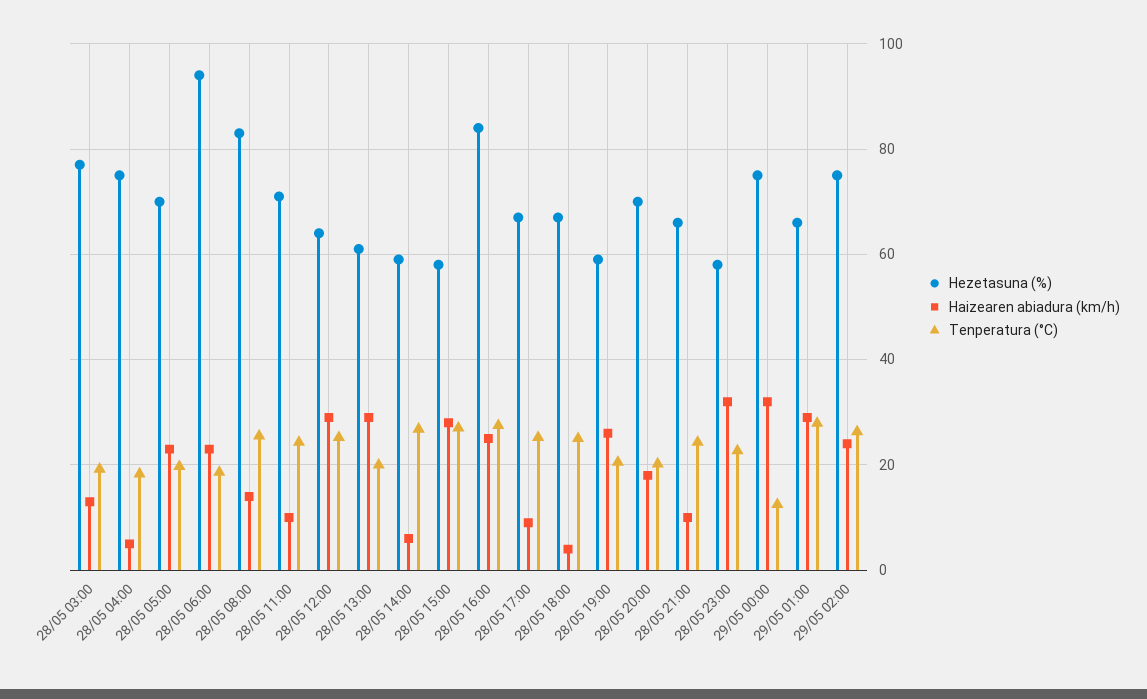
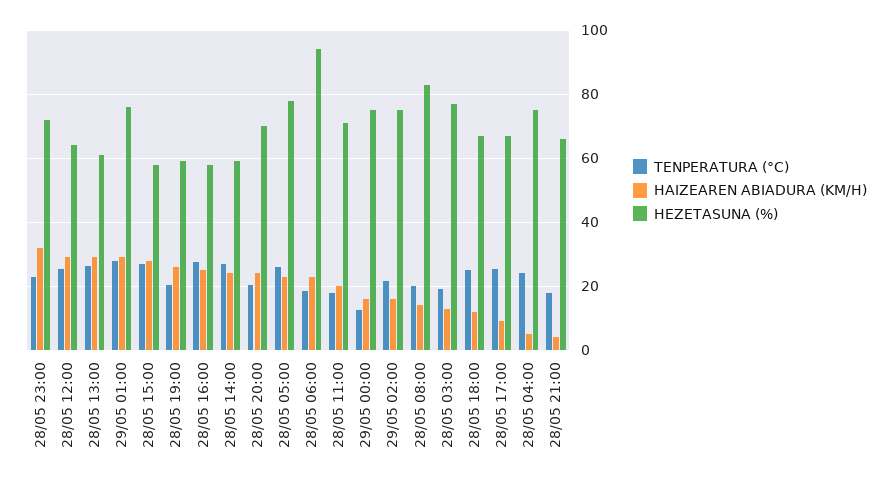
  {
    "Hezetasuna (%)": {
      "28/05 03:00": 78,
      "28/05 04:00": 76,
-     "28/05 05:00": 70,
+     "28/05 05:00": 78,
      "28/05 06:00": 94,
      "28/05 08:00": 84,
      "28/05 11:00": 72,
      "28/05 12:00": 64,
      "28/05 13:00": 62,
      "28/05 14:00": 60,
      "28/05 15:00": 58,
-     "28/05 16:00": 84,
+     "28/05 16:00": 58,
      "28/05 17:00": 68,
      "28/05 18:00": 68,
      "28/05 19:00": 60,
      "28/05 20:00": 70,
      "28/05 21:00": 66,
-     "28/05 23:00": 58,
+     "28/05 23:00": 72,
      "29/05 00:00": 76,
-     "29/05 01:00": 66,
+     "29/05 01:00": 76,
      "29/05 02:00": 76
    },
    "Haizearen abiadura (km/h)": {
      "28/05 03:00": 14,
      "28/05 04:00": 6,
      "28/05 05:00": 24,
      "28/05 06:00": 24,
      "28/05 08:00": 14,
-     "28/05 11:00": 10,
+     "28/05 11:00": 20,
      "28/05 12:00": 30,
      "28/05 13:00": 30,
-     "28/05 14:00": 6,
+     "28/05 14:00": 24,
      "28/05 15:00": 28,
      "28/05 16:00": 26,
      "28/05 17:00": 10,
-     "28/05 18:00": 4,
+     "28/05 18:00": 12,
      "28/05 19:00": 26,
-     "28/05 20:00": 18,
+     "28/05 20:00": 24,
-     "28/05 21:00": 10,
+     "28/05 21:00": 4,
      "28/05 23:00": 32,
-     "29/05 00:00": 32,
+     "29/05 00:00": 16,
      "29/05 01:00": 30,
-     "29/05 02:00": 24
+     "29/05 02:00": 16
    },
    "Tenperatura (°C)": {
      "28/05 03:00": 20,
-     "28/05 04:00": 18,
+     "28/05 04:00": 24,
-     "28/05 05:00": 20,
+     "28/05 05:00": 26,
      "28/05 06:00": 18,
-     "28/05 08:00": 26,
+     "28/05 08:00": 20,
-     "28/05 11:00": 24,
+     "28/05 11:00": 18,
      "28/05 12:00": 26,
-     "28/05 13:00": 20,
+     "28/05 13:00": 26,
      "28/05 14:00": 26,
      "28/05 15:00": 28,
      "28/05 16:00": 28,
      "28/05 17:00": 26,
      "28/05 18:00": 26,
      "28/05 19:00": 20,
      "28/05 20:00": 20,
-     "28/05 21:00": 24,
+     "28/05 21:00": 18,
      "28/05 23:00": 22,
      "29/05 00:00": 12,
      "29/05 01:00": 28,
-     "29/05 02:00": 26
+     "29/05 02:00": 22
    }
  }

